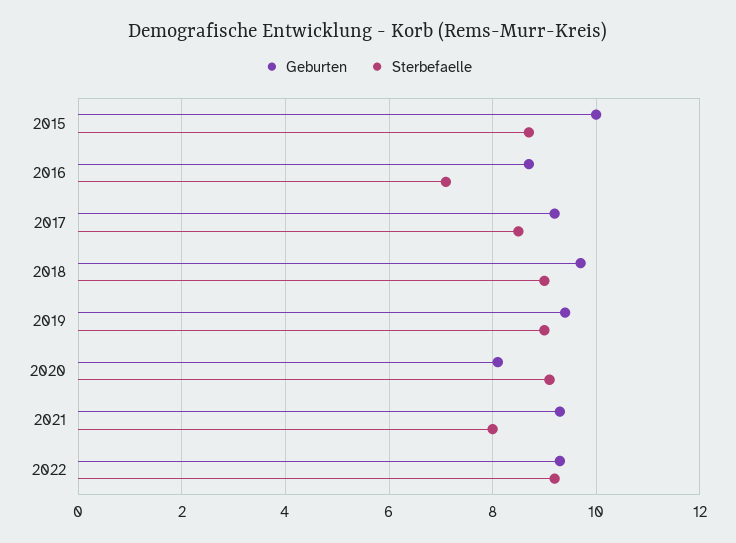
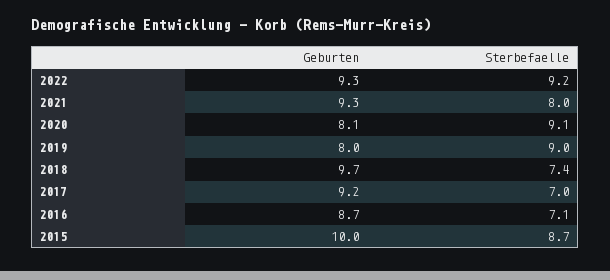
  {
    "Geburten": {
      "2015": 10,
      "2016": 8.7,
      "2017": 9.2,
      "2018": 9.7,
-     "2019": 9.5,
+     "2019": 8,
      "2020": 8.1,
      "2021": 9.3,
      "2022": 9.3
    },
    "Sterbefaelle": {
      "2015": 8.7,
      "2016": 7.1,
-     "2017": 8.5,
+     "2017": 7,
-     "2018": 9,
+     "2018": 7.4,
      "2019": 9,
      "2020": 9.1,
      "2021": 8,
      "2022": 9.2
    }
  }

